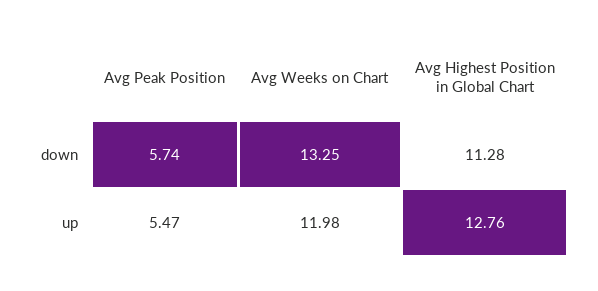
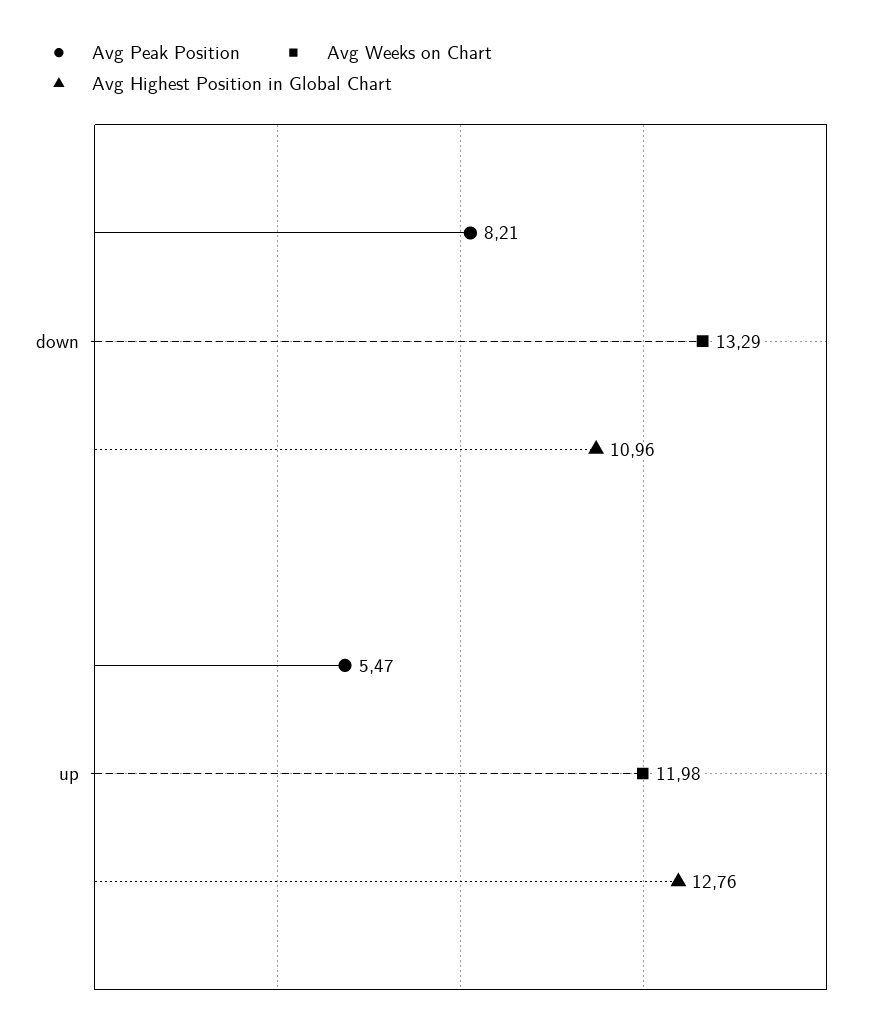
  {
    "Avg Peak Position": {
-     "down": 5.74,
+     "down": 8.21,
      "up": 5.47
    },
    "Avg Weeks on Chart": {
-     "down": 13.25,
+     "down": 13.29,
      "up": 11.98
    },
    "Avg Highest Position in Global Chart": {
-     "down": 11.28,
+     "down": 10.96,
      "up": 12.76
    }
  }

